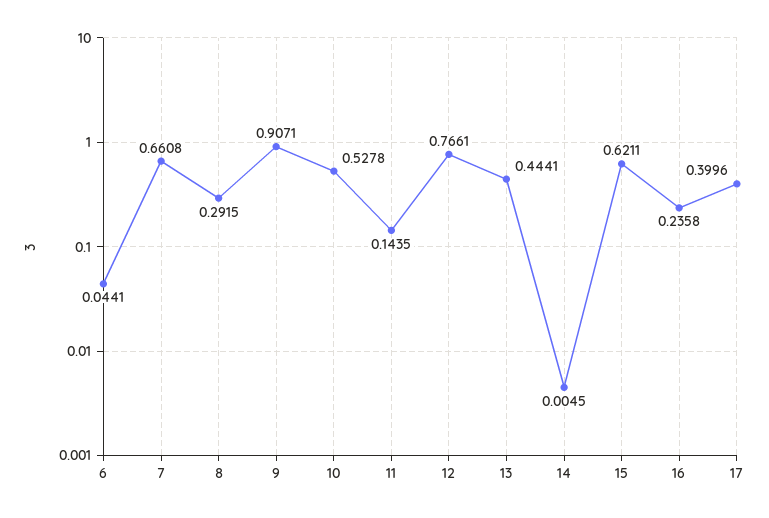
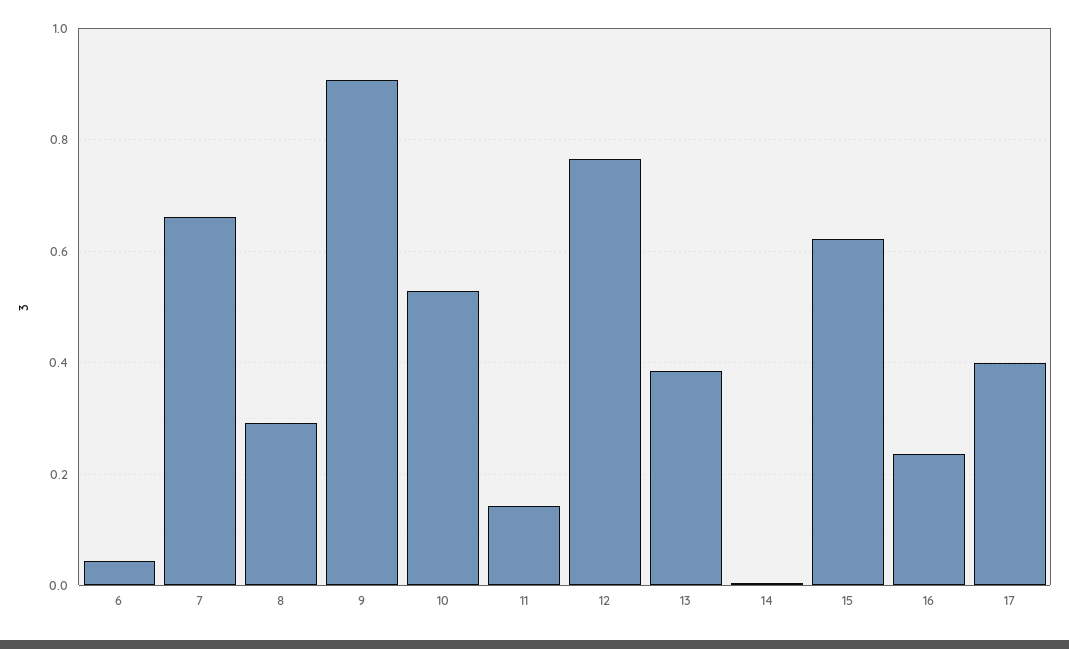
  {
    "6": 0.0441,
    "7": 0.6608,
    "8": 0.2915,
    "9": 0.9071,
    "10": 0.5278,
    "11": 0.1435,
    "12": 0.7661,
-   "13": 0.4441,
+   "13": 0.38,
    "14": 0.0045,
    "15": 0.6211,
    "16": 0.2358,
    "17": 0.3996
  }

